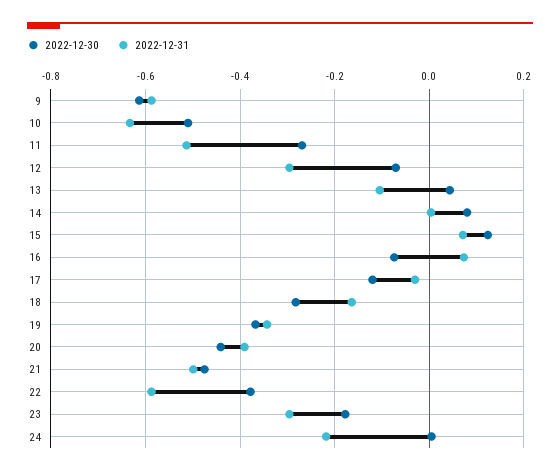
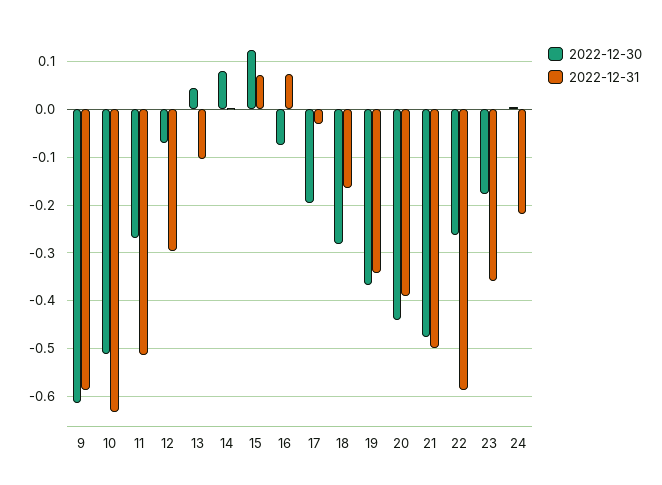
  {
    "2022-12-30": {
      "9": -0.62,
      "10": -0.52,
      "11": -0.26,
      "12": -0.08,
      "13": 0.04,
      "14": 0.08,
      "15": 0.12,
      "16": -0.08,
-     "17": -0.12,
+     "17": -0.2,
      "18": -0.28,
      "19": -0.36,
      "20": -0.44,
      "21": -0.48,
-     "22": -0.38,
+     "22": -0.26,
      "23": -0.18,
      "24": 0
    },
    "2022-12-31": {
      "9": -0.58,
      "10": -0.64,
      "11": -0.52,
      "12": -0.3,
      "13": -0.1,
      "14": 0,
      "15": 0.08,
      "16": 0.08,
      "17": -0.04,
      "18": -0.16,
      "19": -0.34,
      "20": -0.4,
      "21": -0.5,
      "22": -0.58,
-     "23": -0.3,
+     "23": -0.36,
      "24": -0.22
    }
  }

